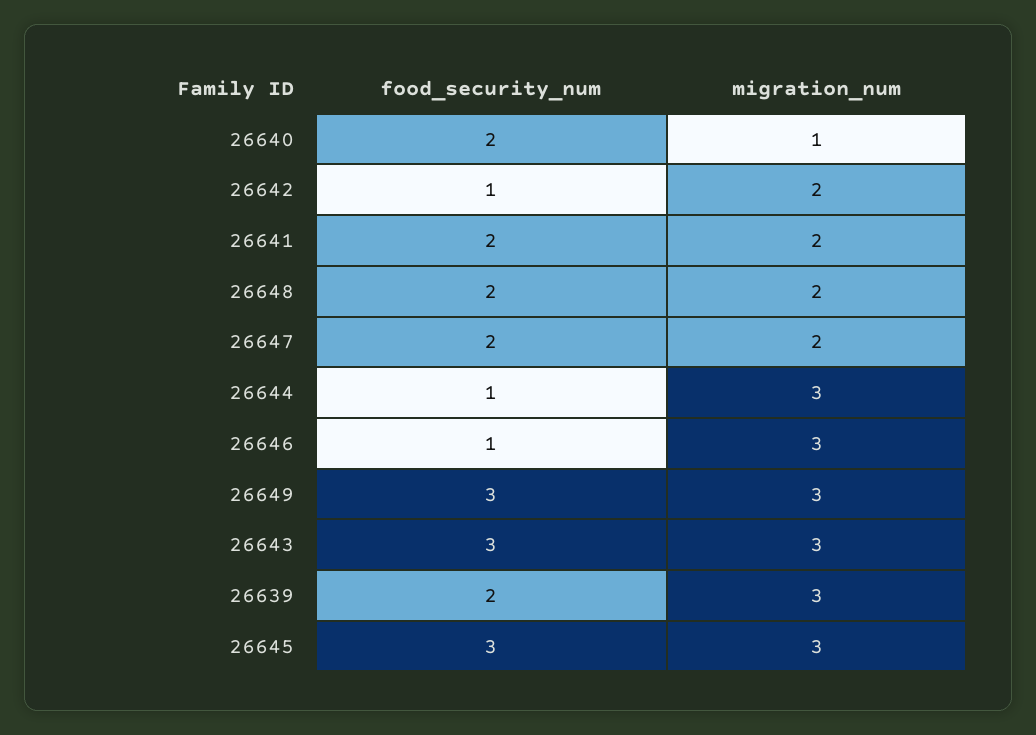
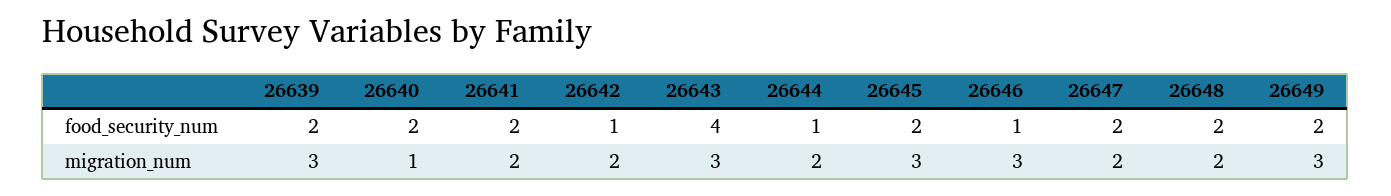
  {
    "food_security_num": {
      "26640": 2,
      "26642": 1,
      "26641": 2,
      "26648": 2,
      "26647": 2,
      "26644": 1,
      "26646": 1,
-     "26649": 3,
+     "26649": 2,
-     "26643": 3,
+     "26643": 4,
      "26639": 2,
-     "26645": 3
+     "26645": 2
    },
    "migration_num": {
      "26640": 1,
      "26642": 2,
      "26641": 2,
      "26648": 2,
      "26647": 2,
-     "26644": 3,
+     "26644": 2,
      "26646": 3,
      "26649": 3,
      "26643": 3,
      "26639": 3,
      "26645": 3
    }
  }

